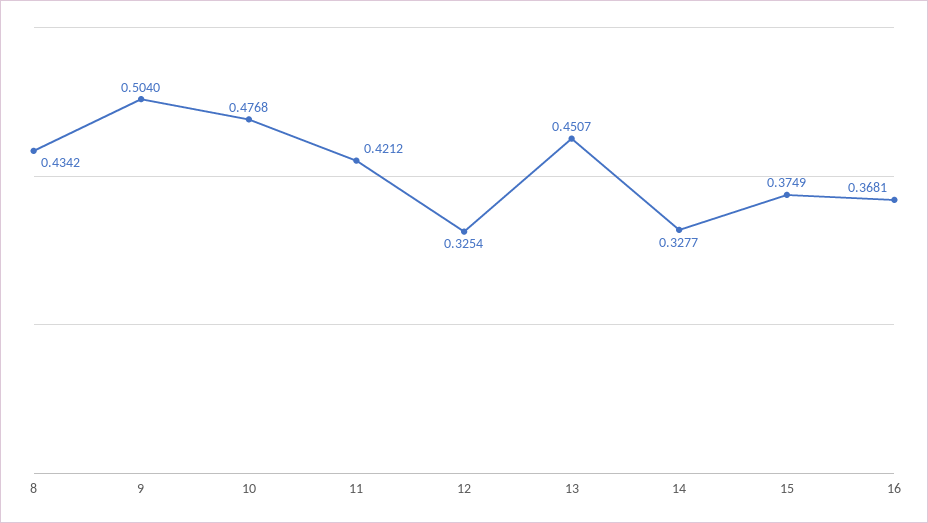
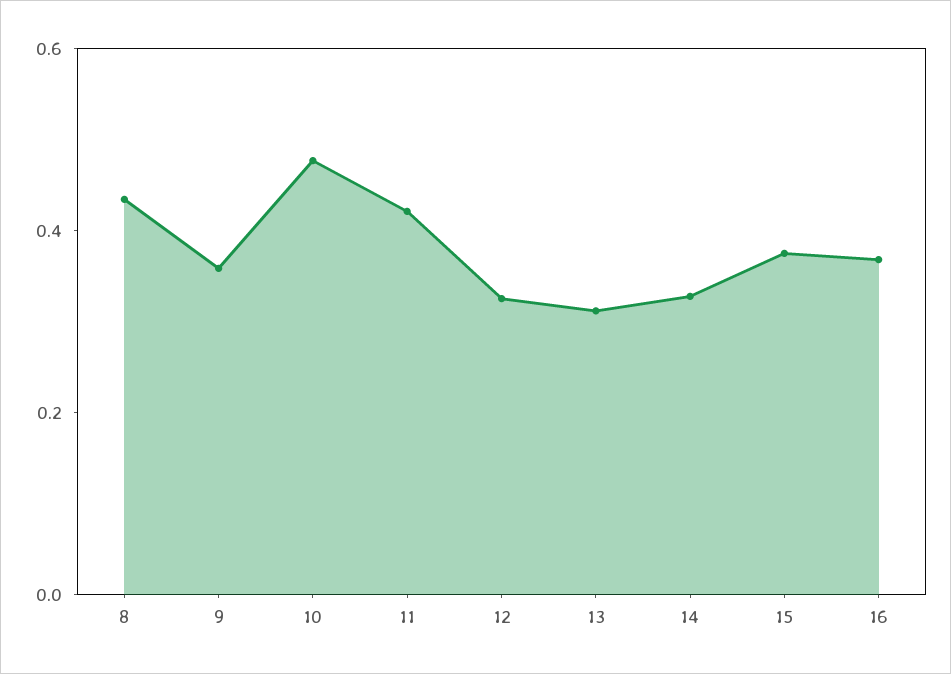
  {
    "8": 0.4342,
-   "9": 0.504,
+   "9": 0.35,
    "10": 0.4768,
    "11": 0.4212,
    "12": 0.3254,
-   "13": 0.4507,
+   "13": 0.3,
    "14": 0.3277,
    "15": 0.3749,
    "16": 0.3681
  }

